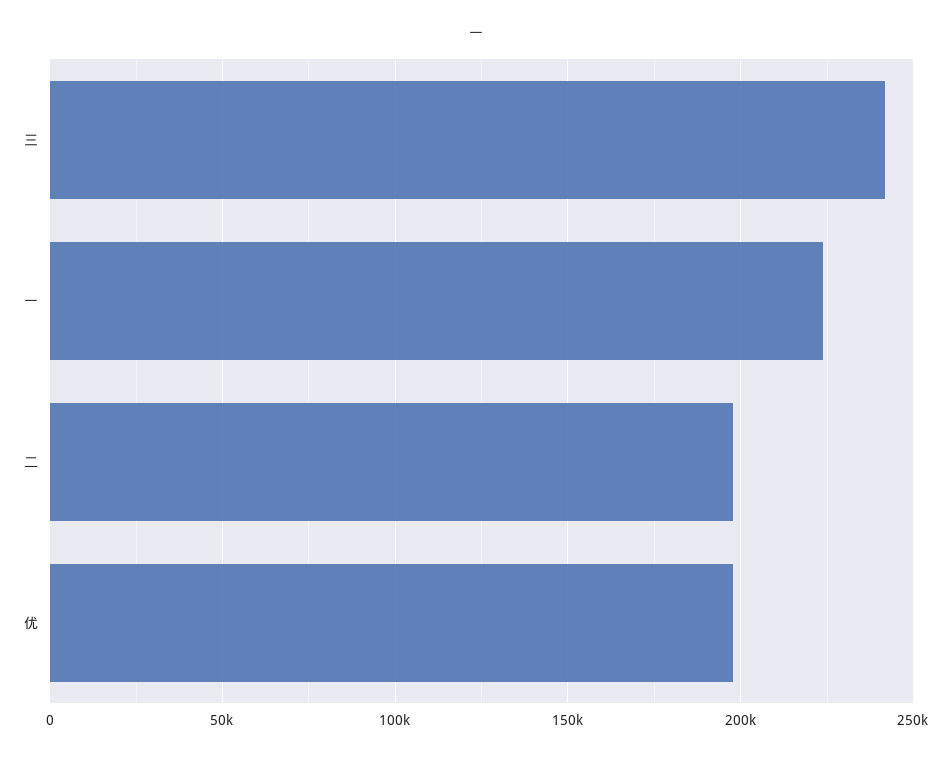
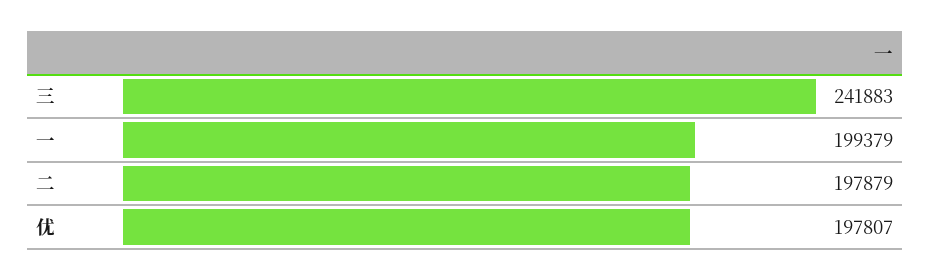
  {
    "三": 241883,
-   "一": 225000,
+   "一": 199379,
    "二": 197879,
    "优": 197807
  }

